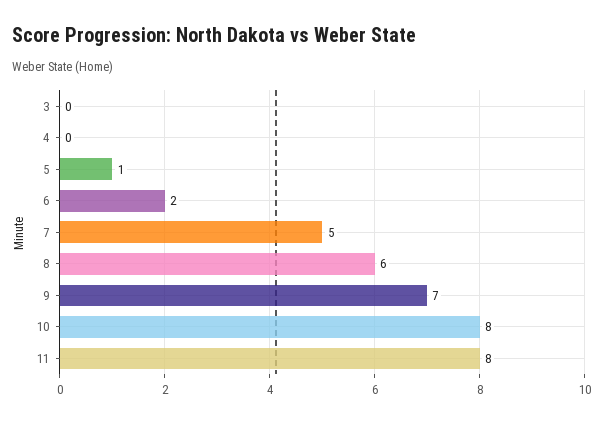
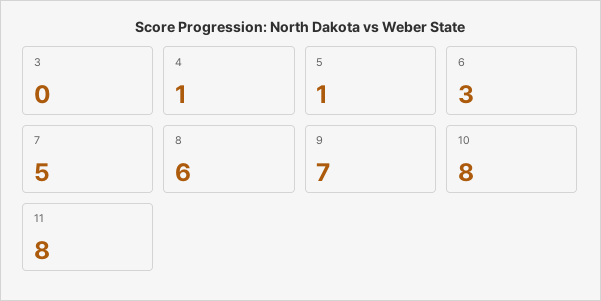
  {
    "3": 0,
-   "4": 0,
+   "4": 1,
    "5": 1,
-   "6": 2,
+   "6": 3,
    "7": 5,
    "8": 6,
    "9": 7,
    "10": 8,
    "11": 8
  }

